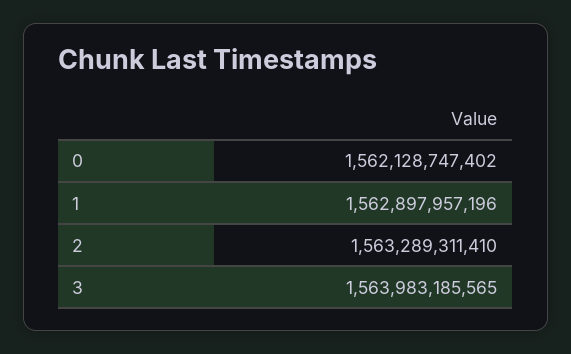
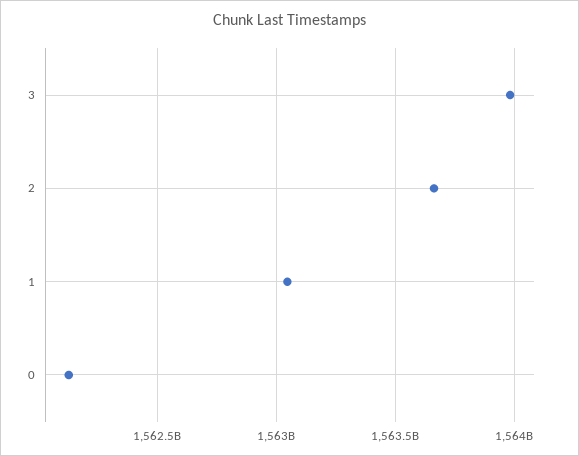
  {
    "0": 1562128747402,
-   "1": 1562897957196,
+   "1": 1563050000000,
-   "2": 1563289311410,
+   "2": 1563650000000,
    "3": 1563983185565
  }

